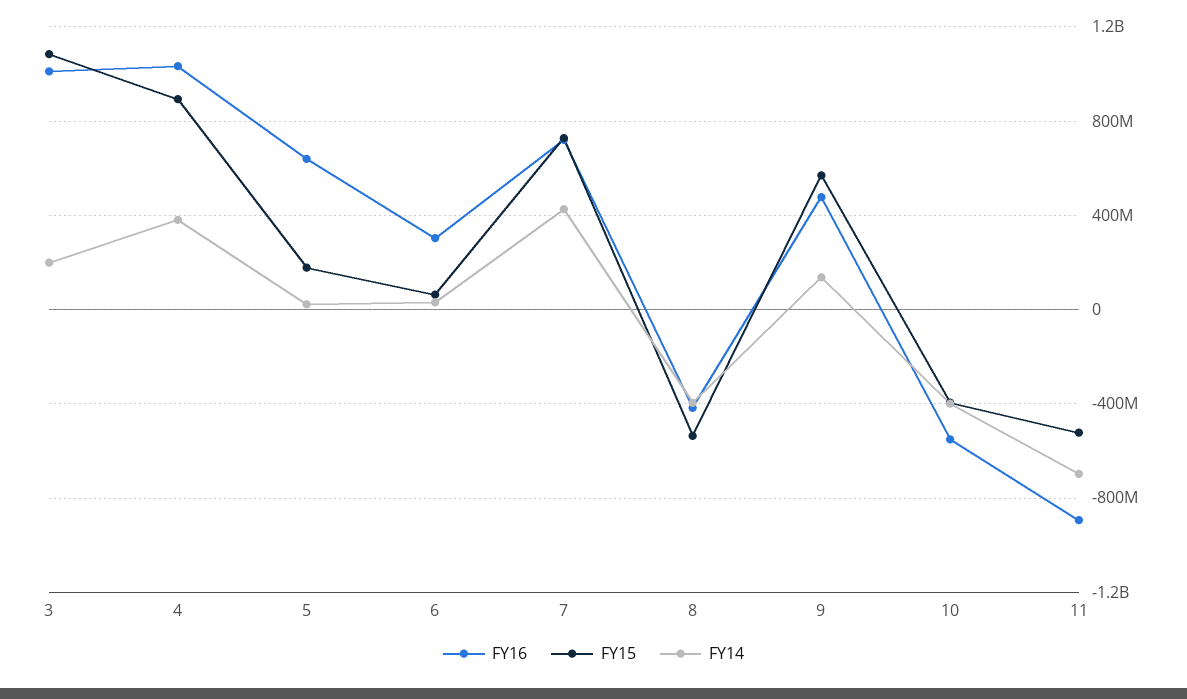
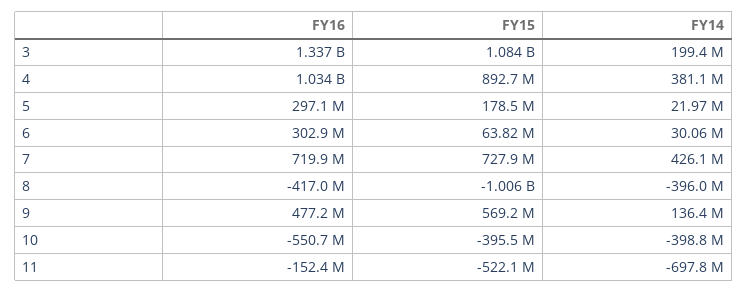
  {
    "FY16": {
-     "3": 1000000000,
+     "3": 1337000000,
      "4": 1034000000,
-     "5": 650000000,
+     "5": 297100000,
      "6": 302900000,
      "7": 719900000,
      "8": -417000000,
      "9": 477200000,
      "10": -550700000,
-     "11": -900000000
+     "11": -152400000
    },
    "FY15": {
      "3": 1084000000,
      "4": 892700000,
      "5": 178500000,
      "6": 63820000,
      "7": 727900000,
-     "8": -550000000,
+     "8": -1006000000,
      "9": 569200000,
      "10": -395500000,
      "11": -522100000
    },
    "FY14": {
      "3": 199400000,
      "4": 381100000,
      "5": 21970000,
      "6": 30060000,
      "7": 426100000,
      "8": -396000000,
      "9": 136400000,
      "10": -398800000,
      "11": -697800000
    }
  }

